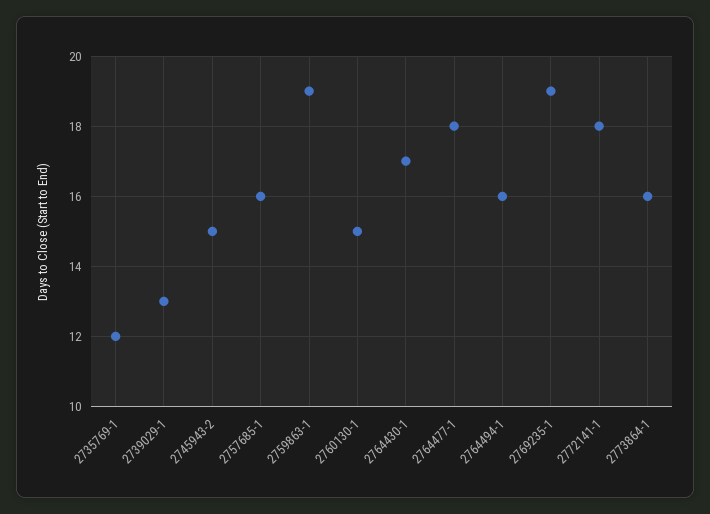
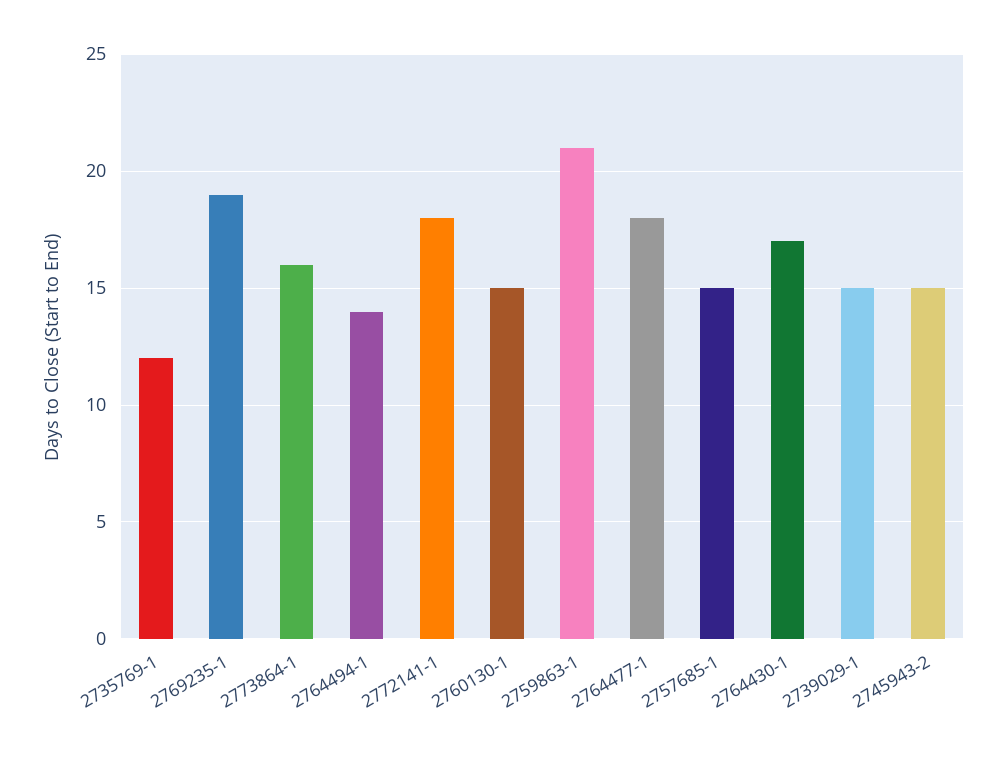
  {
    "2735769-1": 12,
-   "2739029-1": 13,
+   "2739029-1": 15,
    "2745943-2": 15,
-   "2757685-1": 16,
+   "2757685-1": 15,
-   "2759863-1": 19,
+   "2759863-1": 21,
    "2760130-1": 15,
    "2764430-1": 17,
    "2764477-1": 18,
-   "2764494-1": 16,
+   "2764494-1": 14,
    "2769235-1": 19,
    "2772141-1": 18,
    "2773864-1": 16
  }

